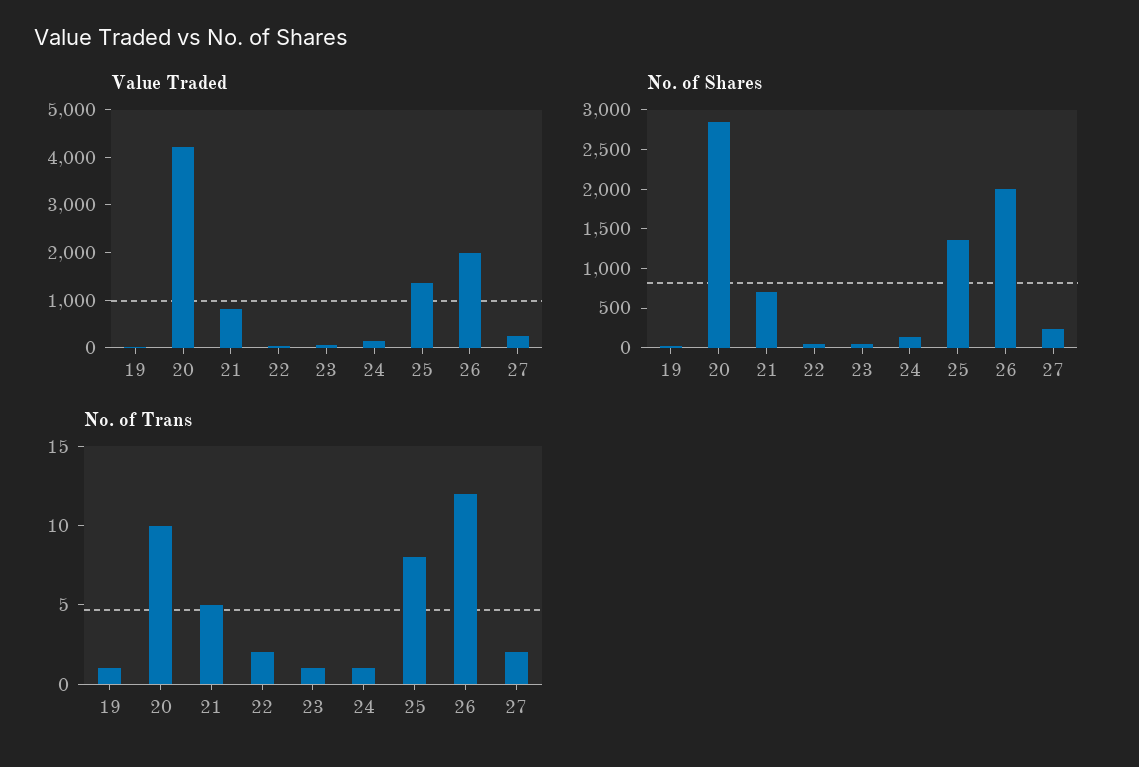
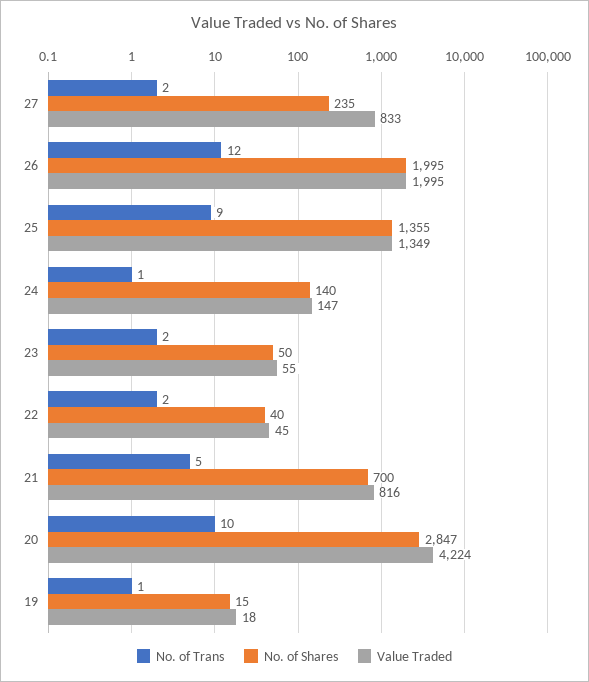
  {
    "Value Traded": {
      "19": 18,
      "20": 4224,
      "21": 816,
      "22": 45,
      "23": 55,
      "24": 147,
      "25": 1349,
      "26": 1995,
-     "27": 200
+     "27": 833
    },
    "No. of Shares": {
      "19": 15,
      "20": 2847,
      "21": 700,
      "22": 40,
      "23": 50,
      "24": 140,
      "25": 1355,
      "26": 1995,
      "27": 235
    },
    "No. of Trans": {
      "19": 1,
      "20": 10,
      "21": 5,
      "22": 2,
-     "23": 1,
+     "23": 2,
      "24": 1,
-     "25": 8,
+     "25": 9,
      "26": 12,
      "27": 2
    }
  }

